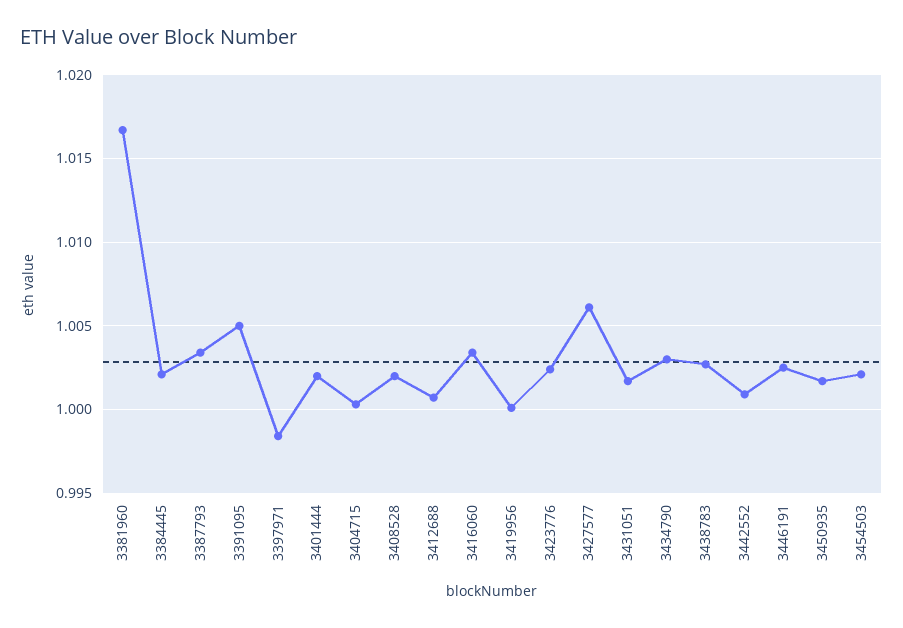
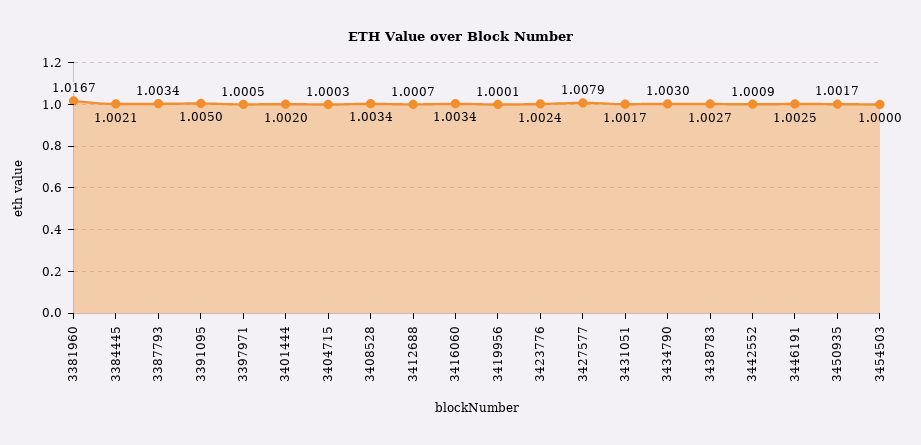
  {
    "3381960": 1.0167,
    "3384445": 1.0021,
    "3387793": 1.0034,
    "3391095": 1.005,
-   "3397971": 0.9985,
+   "3397971": 1.0005,
    "3401444": 1.002,
    "3404715": 1.0003,
-   "3408528": 1.002,
+   "3408528": 1.0034,
    "3412688": 1.0007,
    "3416060": 1.0034,
    "3419956": 1.0001,
    "3423776": 1.0024,
-   "3427577": 1.006,
+   "3427577": 1.0079,
    "3431051": 1.0017,
    "3434790": 1.003,
    "3438783": 1.0027,
    "3442552": 1.0009,
    "3446191": 1.0025,
    "3450935": 1.0017,
-   "3454503": 1.002
+   "3454503": 1
  }

